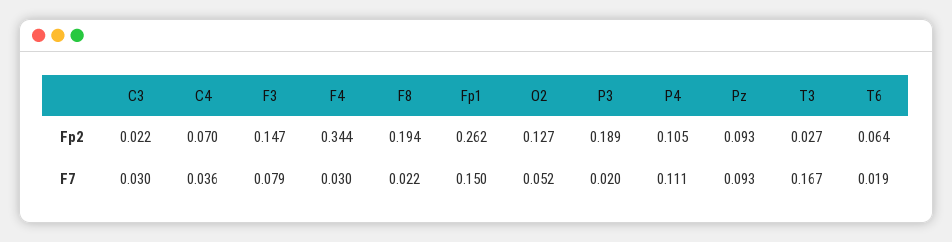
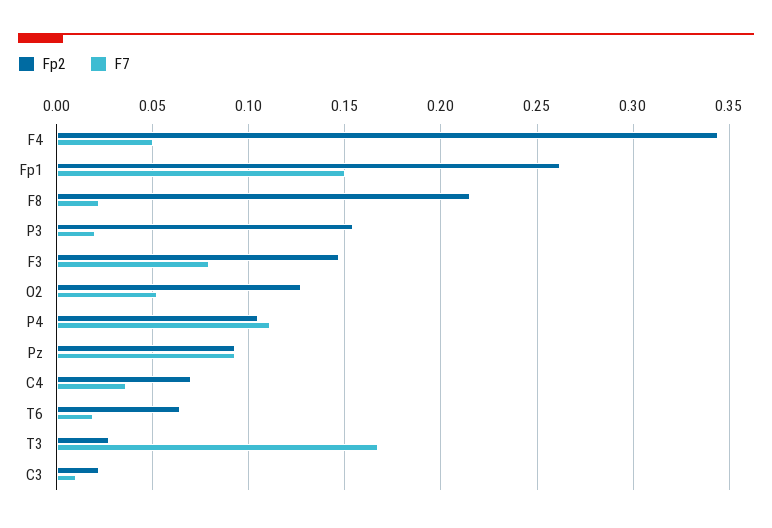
  {
    "Fp2": {
      "C3": 0.022,
      "C4": 0.07,
      "F3": 0.147,
      "F4": 0.344,
-     "F8": 0.194,
+     "F8": 0.215,
      "Fp1": 0.262,
      "O2": 0.127,
-     "P3": 0.189,
+     "P3": 0.155,
      "P4": 0.105,
      "Pz": 0.093,
      "T3": 0.027,
      "T6": 0.064
    },
    "F7": {
-     "C3": 0.03,
+     "C3": 0.01,
      "C4": 0.036,
      "F3": 0.079,
-     "F4": 0.03,
+     "F4": 0.05,
      "F8": 0.022,
      "Fp1": 0.15,
      "O2": 0.052,
      "P3": 0.02,
      "P4": 0.111,
      "Pz": 0.093,
      "T3": 0.167,
      "T6": 0.019
    }
  }

